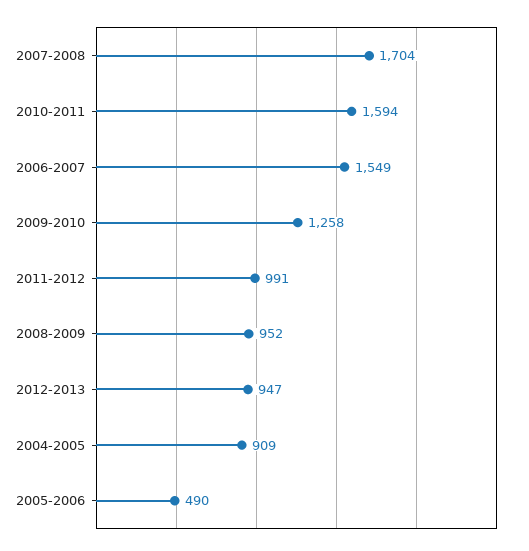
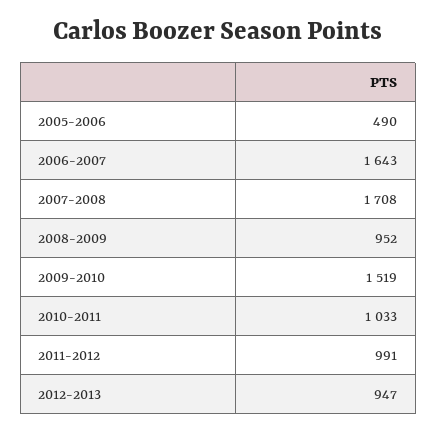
  {
-   "2007-2008": 1704,
+   "2007-2008": 1708,
-   "2010-2011": 1594,
+   "2010-2011": 1033,
-   "2006-2007": 1549,
+   "2006-2007": 1643,
-   "2009-2010": 1258,
+   "2009-2010": 1519,
    "2011-2012": 991,
    "2008-2009": 952,
    "2012-2013": 947,
-   "2004-2005": 909,
    "2005-2006": 490
  }

